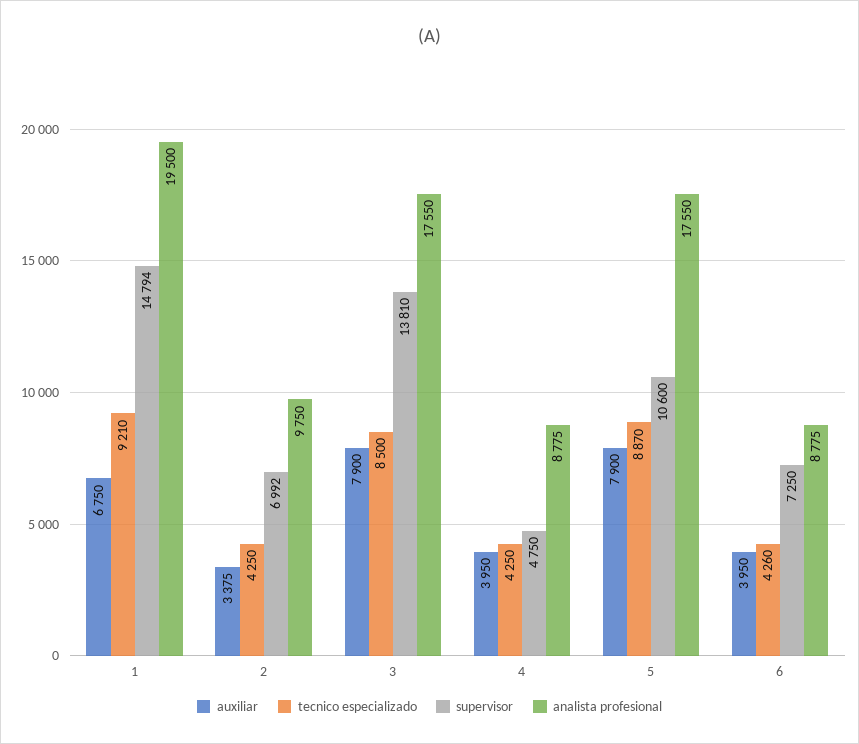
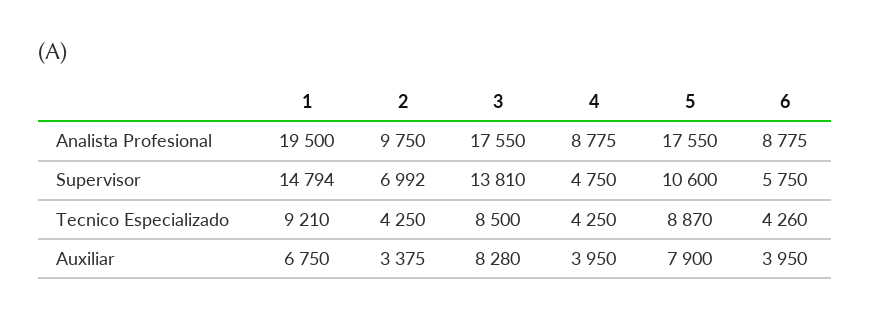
  {
    "auxiliar": {
      "1": 6750,
      "2": 3375,
-     "3": 7900,
+     "3": 8280,
      "4": 3950,
      "5": 7900,
      "6": 3950
    },
    "tecnico especializado": {
      "1": 9210,
      "2": 4250,
      "3": 8500,
      "4": 4250,
      "5": 8870,
      "6": 4260
    },
    "supervisor": {
      "1": 14794,
      "2": 6992,
      "3": 13810,
      "4": 4750,
      "5": 10600,
-     "6": 7250
+     "6": 5750
    },
    "analista profesional": {
      "1": 19500,
      "2": 9750,
      "3": 17550,
      "4": 8775,
      "5": 17550,
      "6": 8775
    }
  }

